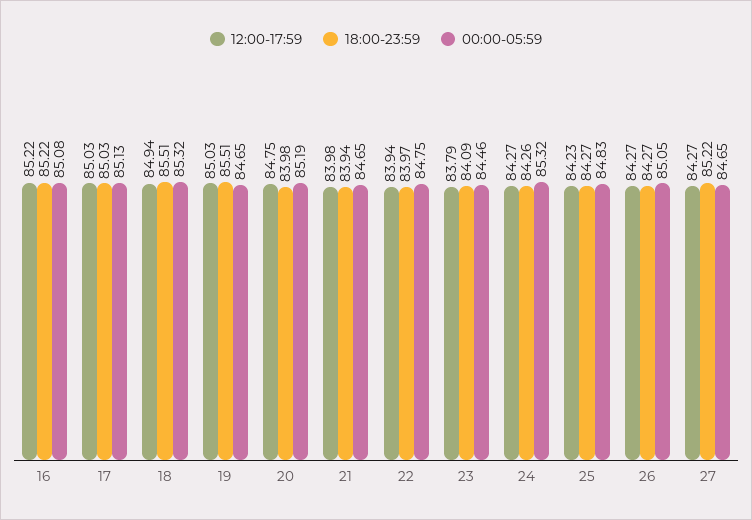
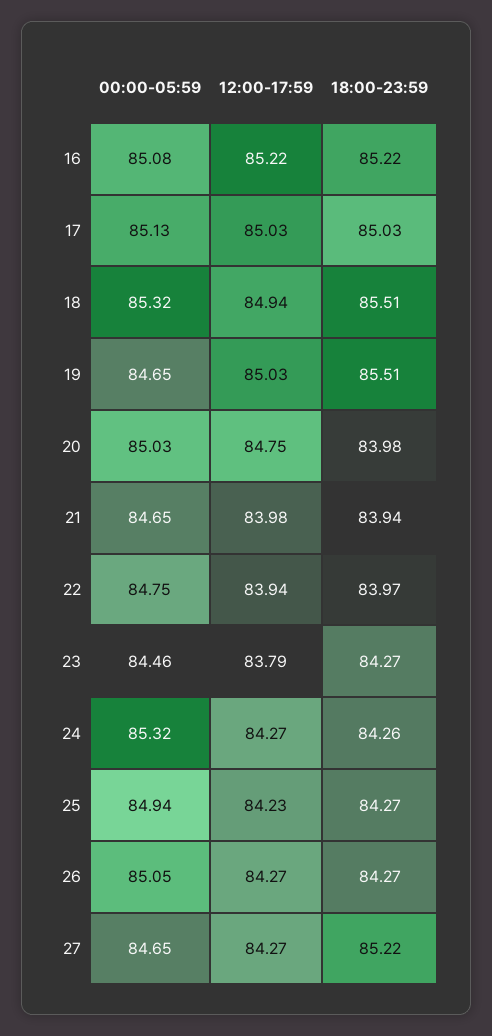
  {
    "12:00-17:59": {
      "16": 85.22,
      "17": 85.03,
      "18": 84.94,
      "19": 85.03,
      "20": 84.75,
      "21": 83.98,
      "22": 83.94,
      "23": 83.79,
      "24": 84.27,
      "25": 84.23,
      "26": 84.27,
      "27": 84.27
    },
    "18:00-23:59": {
      "16": 85.22,
      "17": 85.03,
      "18": 85.51,
      "19": 85.51,
      "20": 83.98,
      "21": 83.94,
      "22": 83.97,
-     "23": 84.09,
+     "23": 84.27,
      "24": 84.26,
      "25": 84.27,
      "26": 84.27,
      "27": 85.22
    },
    "00:00-05:59": {
      "16": 85.08,
      "17": 85.13,
      "18": 85.32,
      "19": 84.65,
-     "20": 85.19,
+     "20": 85.03,
      "21": 84.65,
      "22": 84.75,
      "23": 84.46,
      "24": 85.32,
-     "25": 84.83,
+     "25": 84.94,
      "26": 85.05,
      "27": 84.65
    }
  }

